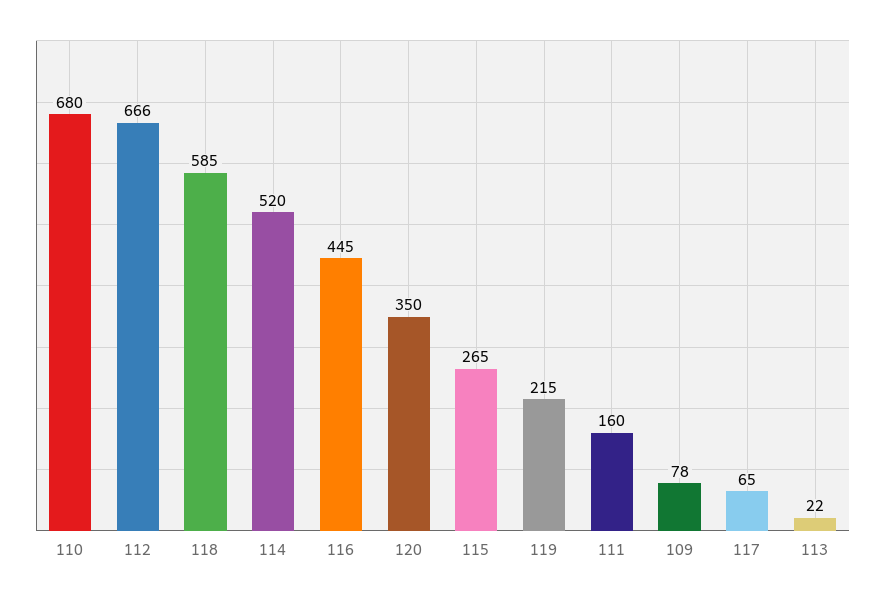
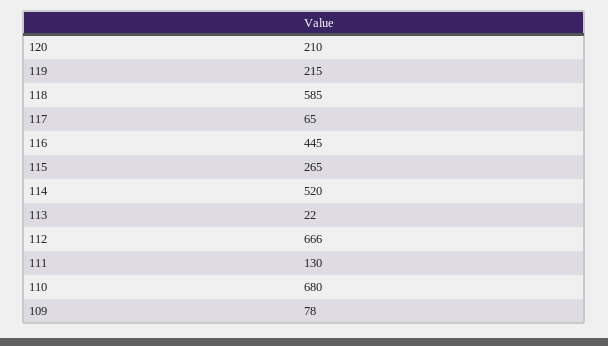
  {
    "110": 680,
    "112": 666,
    "118": 585,
    "114": 520,
    "116": 445,
-   "120": 350,
+   "120": 210,
    "115": 265,
    "119": 215,
-   "111": 160,
+   "111": 130,
    "109": 78,
    "117": 65,
    "113": 22
  }

